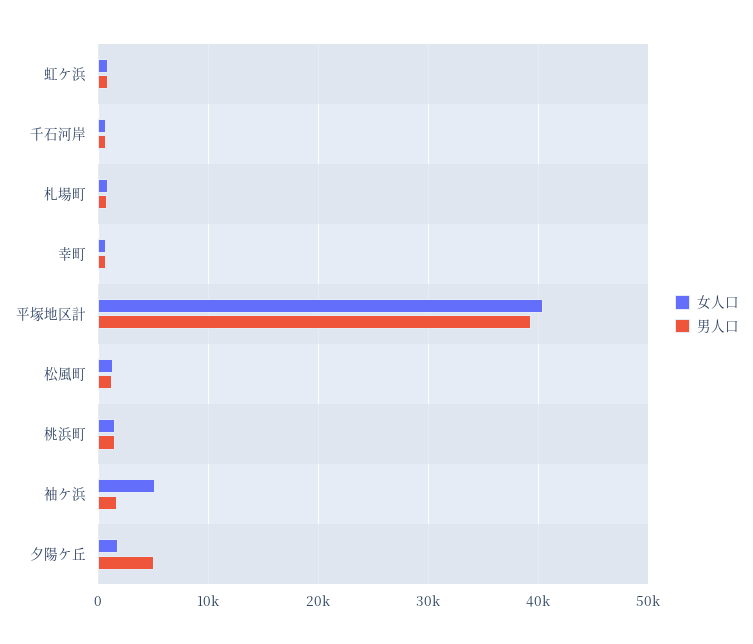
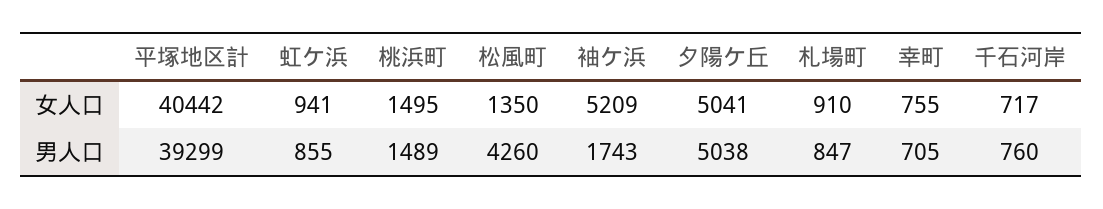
  {
    "女人口": {
      "虹ケ浜": 941,
      "千石河岸": 717,
      "札場町": 910,
      "幸町": 755,
      "平塚地区計": 40442,
      "松風町": 1350,
      "桃浜町": 1495,
      "袖ケ浜": 5209,
-     "夕陽ケ丘": 2000
+     "夕陽ケ丘": 5041
    },
    "男人口": {
      "虹ケ浜": 855,
      "千石河岸": 760,
      "札場町": 847,
      "幸町": 705,
      "平塚地区計": 39299,
-     "松風町": 1000,
+     "松風町": 4260,
      "桃浜町": 1489,
      "袖ケ浜": 1743,
      "夕陽ケ丘": 5038
    }
  }

